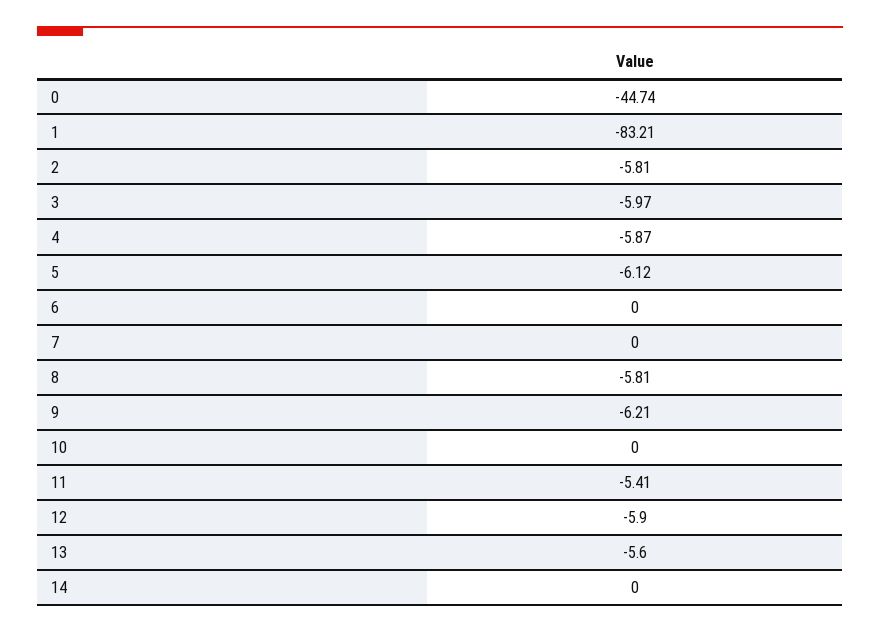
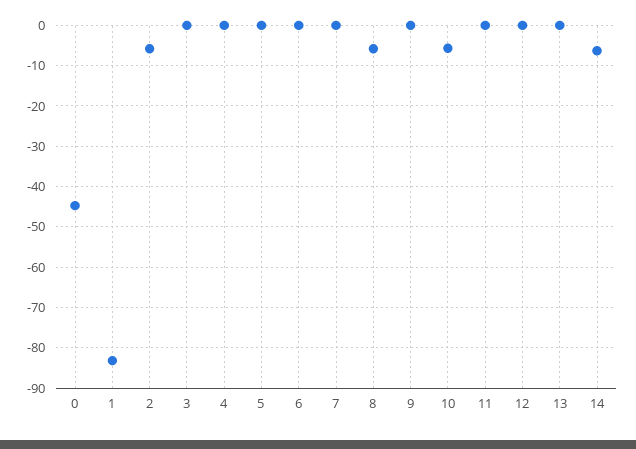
  {
    "0": -44.74,
    "1": -83.21,
    "2": -5.81,
-   "3": -5.97,
+   "3": 0,
-   "4": -5.87,
+   "4": 0,
-   "5": -6.12,
+   "5": 0,
    "6": 0,
    "7": 0,
    "8": -5.81,
-   "9": -6.21,
+   "9": 0,
-   "10": 0,
+   "10": -6,
-   "11": -5.41,
+   "11": 0,
-   "12": -5.9,
+   "12": 0,
-   "13": -5.6,
+   "13": 0,
-   "14": 0
+   "14": -6
  }

